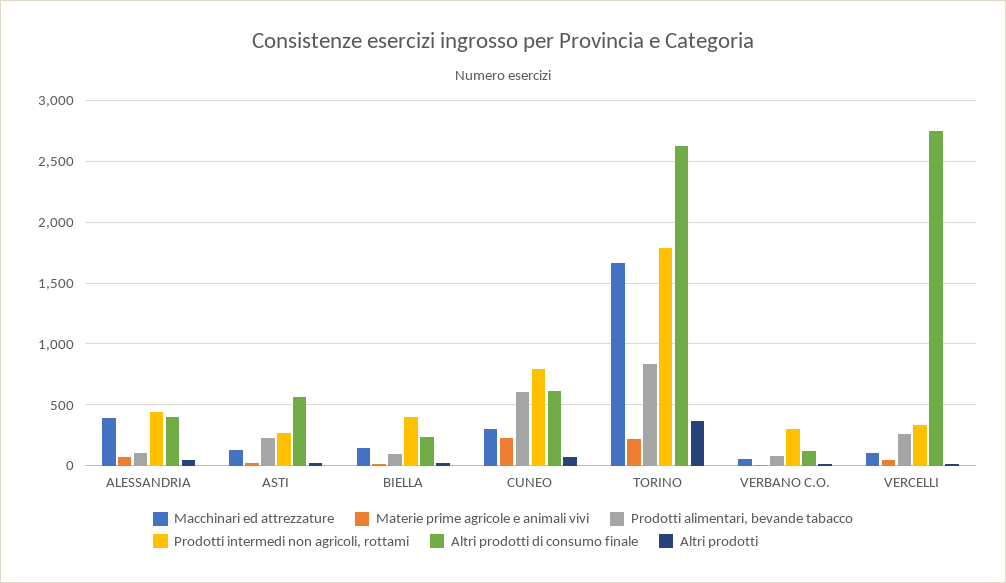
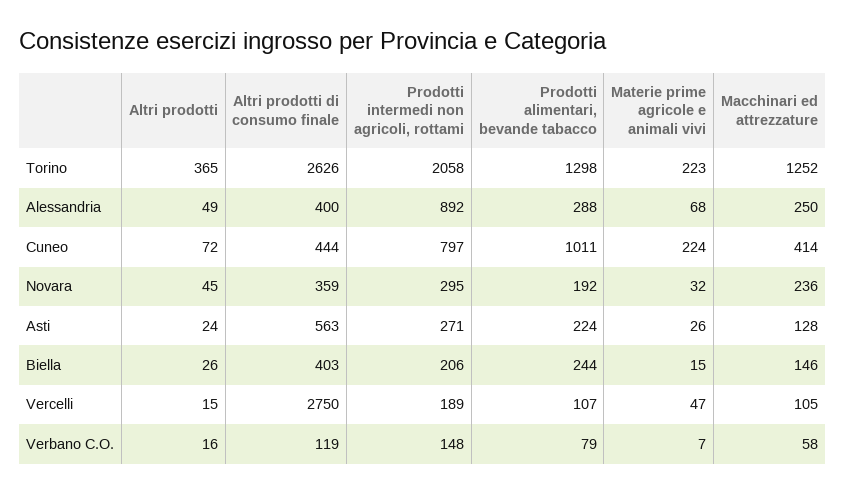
  {
    "Macchinari ed attrezzature": {
-     "ALESSANDRIA": 400,
+     "ALESSANDRIA": 250,
      "ASTI": 128,
      "BIELLA": 146,
-     "CUNEO": 300,
+     "CUNEO": 414,
-     "TORINO": 1650,
+     "TORINO": 1252,
      "VERBANO C.O.": 58,
-     "VERCELLI": 105
+     "VERCELLI": 105,
+     "Novara": 236
    },
    "Materie prime agricole e animali vivi": {
      "ALESSANDRIA": 68,
      "ASTI": 26,
      "BIELLA": 15,
      "CUNEO": 224,
      "TORINO": 223,
      "VERBANO C.O.": 7,
-     "VERCELLI": 47
+     "VERCELLI": 47,
+     "Novara": 32
    },
    "Prodotti alimentari, bevande tabacco": {
-     "ALESSANDRIA": 100,
+     "ALESSANDRIA": 288,
      "ASTI": 224,
-     "BIELLA": 100,
+     "BIELLA": 244,
-     "CUNEO": 600,
+     "CUNEO": 1011,
-     "TORINO": 850,
+     "TORINO": 1298,
      "VERBANO C.O.": 79,
-     "VERCELLI": 250
+     "VERCELLI": 107,
+     "Novara": 192
    },
    "Prodotti intermedi non agricoli, rottami": {
-     "ALESSANDRIA": 450,
+     "ALESSANDRIA": 892,
      "ASTI": 271,
-     "BIELLA": 400,
+     "BIELLA": 206,
      "CUNEO": 797,
-     "TORINO": 1800,
+     "TORINO": 2058,
-     "VERBANO C.O.": 300,
+     "VERBANO C.O.": 148,
-     "VERCELLI": 350
+     "VERCELLI": 189,
+     "Novara": 295
    },
    "Altri prodotti di consumo finale": {
      "ALESSANDRIA": 400,
      "ASTI": 563,
-     "BIELLA": 250,
+     "BIELLA": 403,
-     "CUNEO": 600,
+     "CUNEO": 444,
      "TORINO": 2626,
      "VERBANO C.O.": 119,
-     "VERCELLI": 2750
+     "VERCELLI": 2750,
+     "Novara": 359
    },
    "Altri prodotti": {
      "ALESSANDRIA": 49,
      "ASTI": 24,
      "BIELLA": 26,
      "CUNEO": 72,
      "TORINO": 365,
      "VERBANO C.O.": 16,
-     "VERCELLI": 15
+     "VERCELLI": 15,
+     "Novara": 45
    }
  }

